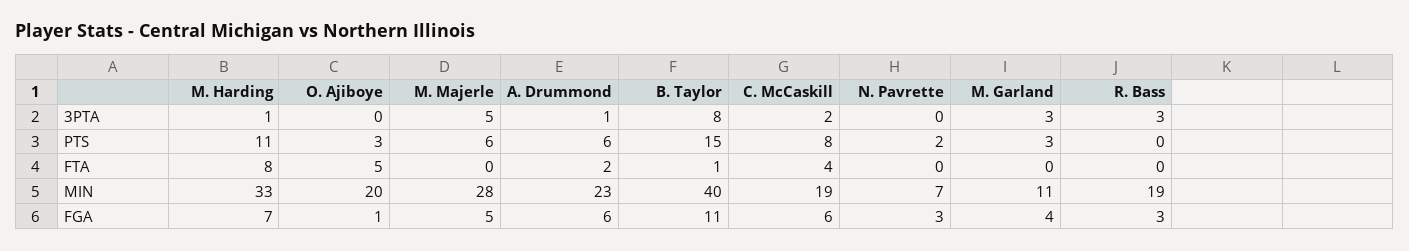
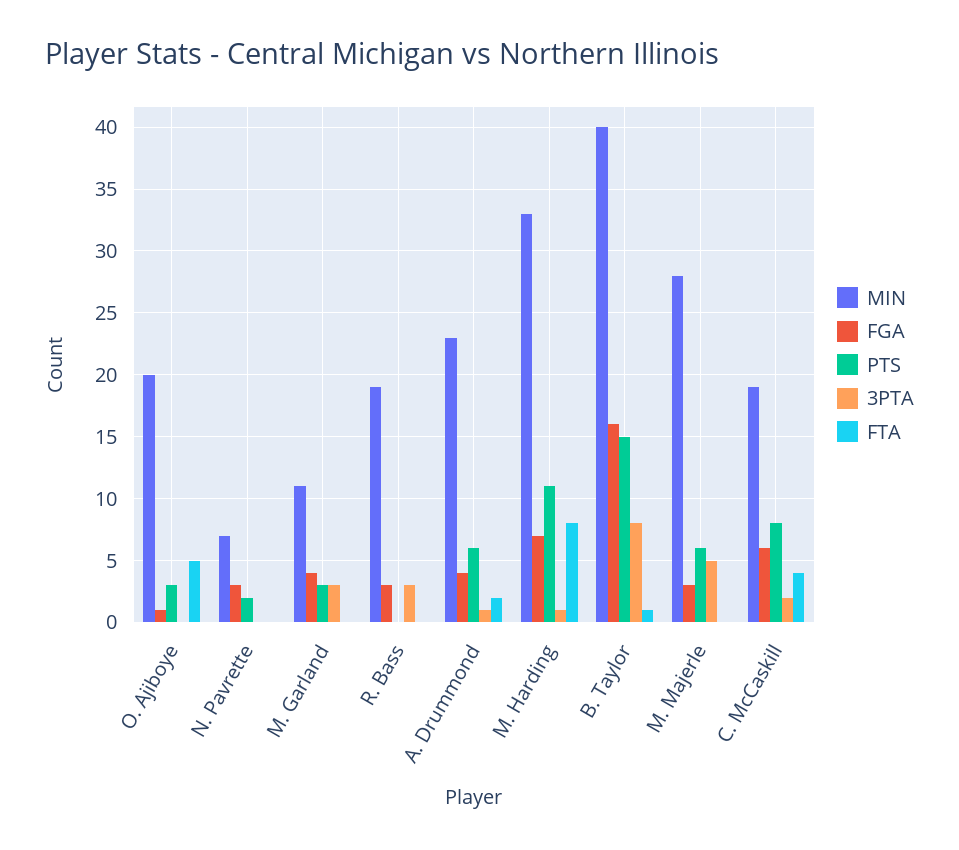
  {
    "3PTA": {
      "M. Harding": 1,
      "O. Ajiboye": 0,
      "M. Majerle": 5,
      "A. Drummond": 1,
      "B. Taylor": 8,
      "C. McCaskill": 2,
      "N. Pavrette": 0,
      "M. Garland": 3,
      "R. Bass": 3
    },
    "PTS": {
      "M. Harding": 11,
      "O. Ajiboye": 3,
      "M. Majerle": 6,
      "A. Drummond": 6,
      "B. Taylor": 15,
      "C. McCaskill": 8,
      "N. Pavrette": 2,
      "M. Garland": 3,
      "R. Bass": 0
    },
    "FTA": {
      "M. Harding": 8,
      "O. Ajiboye": 5,
      "M. Majerle": 0,
      "A. Drummond": 2,
      "B. Taylor": 1,
      "C. McCaskill": 4,
      "N. Pavrette": 0,
      "M. Garland": 0,
      "R. Bass": 0
    },
    "MIN": {
      "M. Harding": 33,
      "O. Ajiboye": 20,
      "M. Majerle": 28,
      "A. Drummond": 23,
      "B. Taylor": 40,
      "C. McCaskill": 19,
      "N. Pavrette": 7,
      "M. Garland": 11,
      "R. Bass": 19
    },
    "FGA": {
      "M. Harding": 7,
      "O. Ajiboye": 1,
-     "M. Majerle": 5,
+     "M. Majerle": 3,
-     "A. Drummond": 6,
+     "A. Drummond": 4,
-     "B. Taylor": 11,
+     "B. Taylor": 16,
      "C. McCaskill": 6,
      "N. Pavrette": 3,
      "M. Garland": 4,
      "R. Bass": 3
    }
  }

